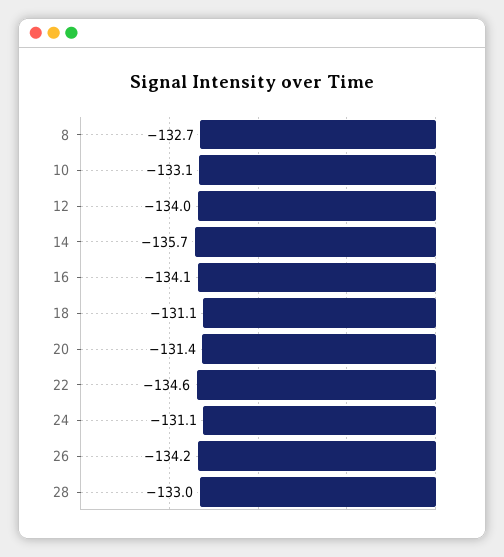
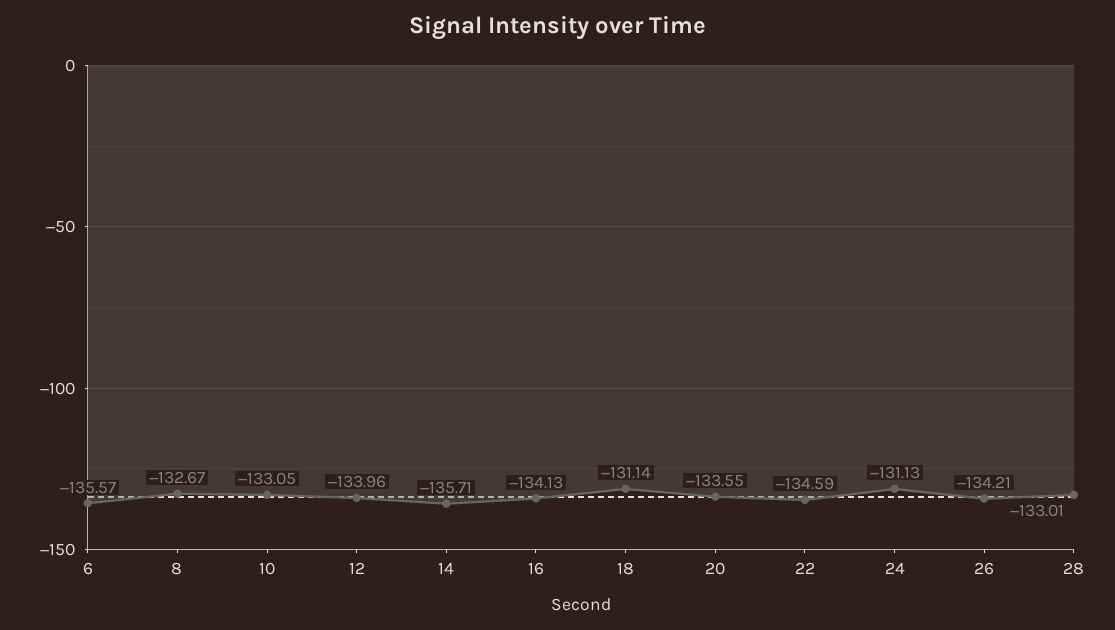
  {
    "8": -132.67,
    "10": -133.05,
    "12": -133.96,
    "14": -135.71,
    "16": -134.13,
    "18": -131.14,
-   "20": -131.4,
+   "20": -133.55,
    "22": -134.59,
    "24": -131.13,
    "26": -134.21,
-   "28": -133.01
+   "28": -133.01,
+   "6": -135.57
  }

